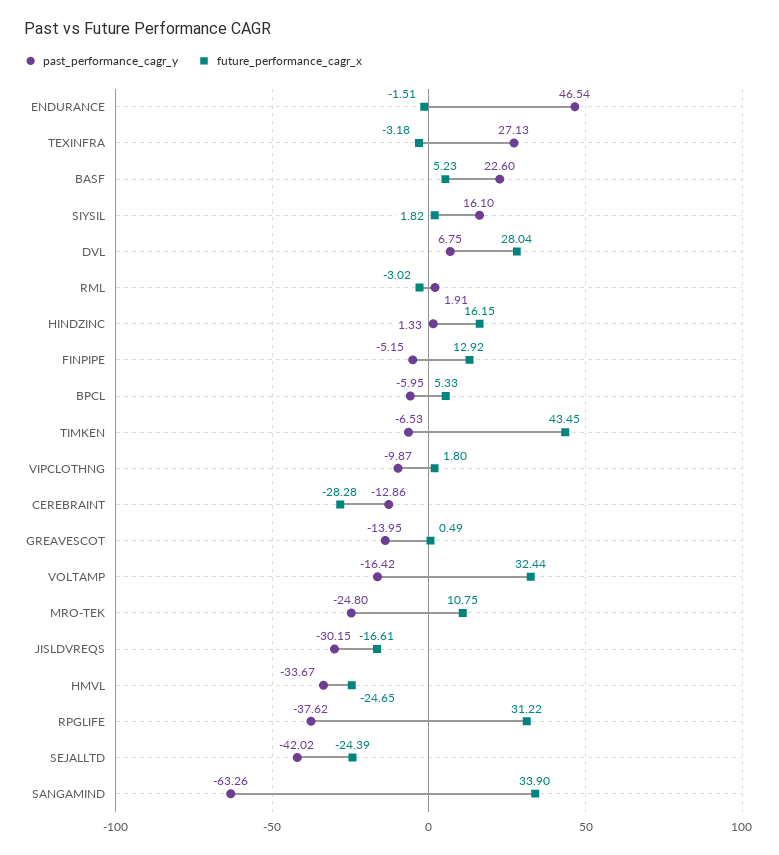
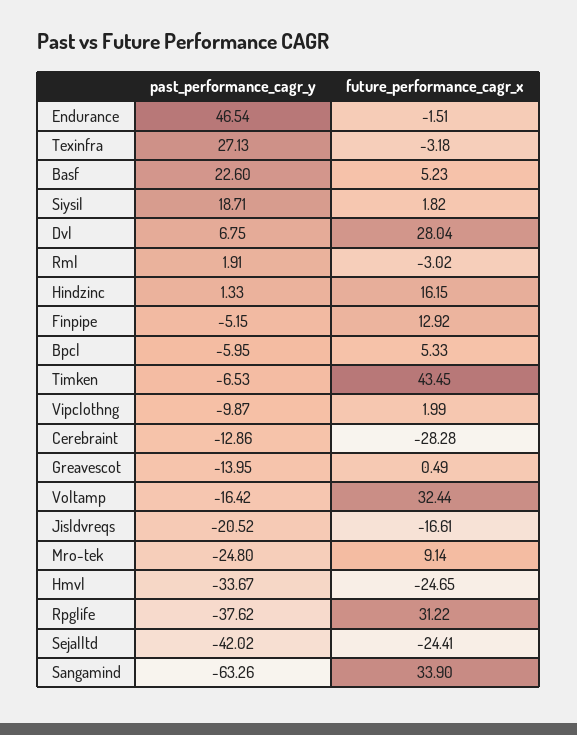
  {
    "past_performance_cagr_y": {
      "ENDURANCE": 46.54,
      "TEXINFRA": 27.13,
      "BASF": 22.6,
-     "SIYSIL": 16.1,
+     "SIYSIL": 18.71,
      "DVL": 6.75,
      "RML": 1.91,
      "HINDZINC": 1.33,
      "FINPIPE": -5.15,
      "BPCL": -5.95,
      "TIMKEN": -6.53,
      "VIPCLOTHNG": -9.87,
      "CEREBRAINT": -12.86,
      "GREAVESCOT": -13.95,
      "VOLTAMP": -16.42,
      "MRO-TEK": -24.8,
-     "JISLDVREQS": -30.15,
+     "JISLDVREQS": -20.52,
      "HMVL": -33.67,
      "RPGLIFE": -37.62,
      "SEJALLTD": -42.02,
      "SANGAMIND": -63.26
    },
    "future_performance_cagr_x": {
      "ENDURANCE": -1.51,
      "TEXINFRA": -3.18,
      "BASF": 5.23,
      "SIYSIL": 1.82,
      "DVL": 28.04,
      "RML": -3.02,
      "HINDZINC": 16.15,
      "FINPIPE": 12.92,
      "BPCL": 5.33,
      "TIMKEN": 43.45,
-     "VIPCLOTHNG": 1.8,
+     "VIPCLOTHNG": 1.99,
      "CEREBRAINT": -28.28,
      "GREAVESCOT": 0.49,
      "VOLTAMP": 32.44,
-     "MRO-TEK": 10.75,
+     "MRO-TEK": 9.14,
      "JISLDVREQS": -16.61,
      "HMVL": -24.65,
      "RPGLIFE": 31.22,
-     "SEJALLTD": -24.39,
+     "SEJALLTD": -24.41,
      "SANGAMIND": 33.9
    }
  }

